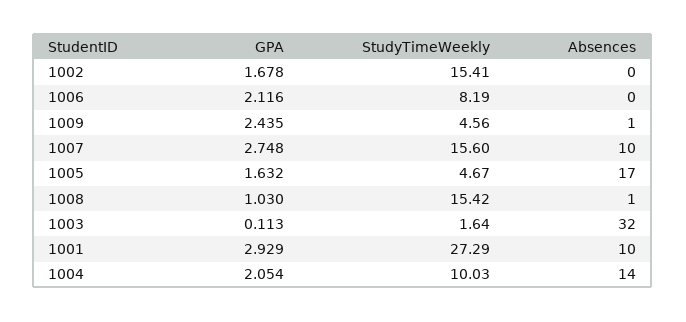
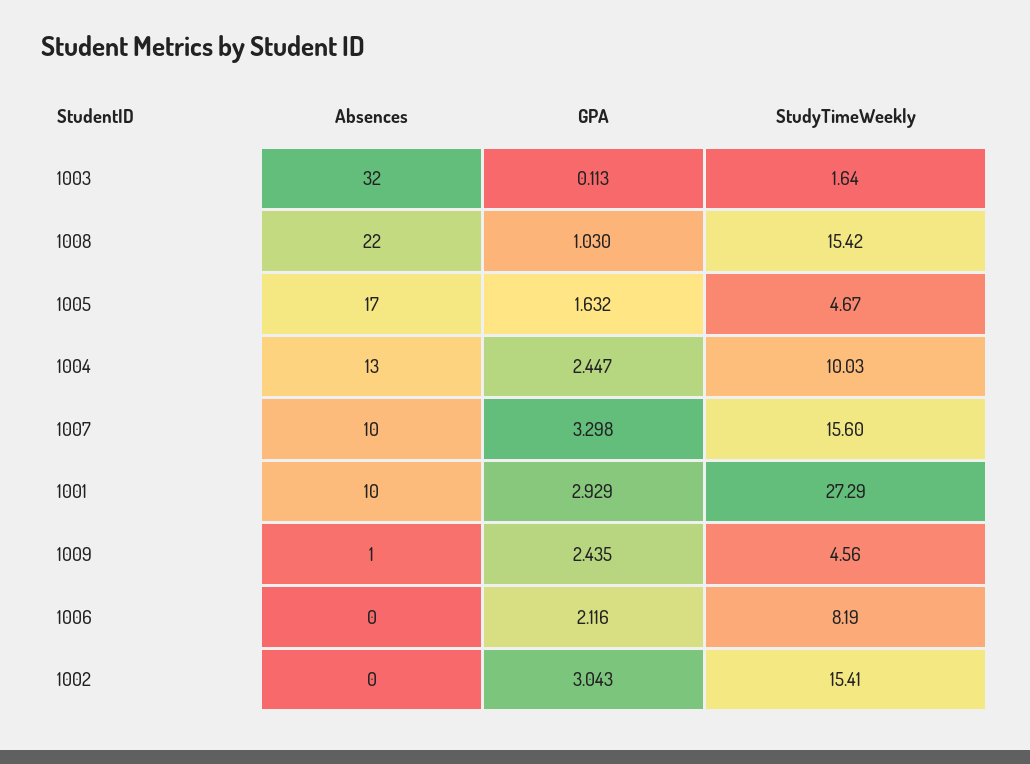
  {
    "GPA": {
-     "1002": 1.678,
+     "1002": 3.043,
      "1006": 2.116,
      "1009": 2.435,
-     "1007": 2.748,
+     "1007": 3.298,
      "1005": 1.632,
      "1008": 1.03,
      "1003": 0.113,
      "1001": 2.929,
-     "1004": 2.054
+     "1004": 2.447
    },
    "StudyTimeWeekly": {
      "1002": 15.41,
      "1006": 8.19,
      "1009": 4.56,
      "1007": 15.6,
      "1005": 4.67,
      "1008": 15.42,
      "1003": 1.64,
      "1001": 27.29,
      "1004": 10.03
    },
    "Absences": {
      "1002": 0,
      "1006": 0,
      "1009": 1,
      "1007": 10,
      "1005": 17,
-     "1008": 1,
+     "1008": 22,
      "1003": 32,
      "1001": 10,
-     "1004": 14
+     "1004": 13
    }
  }

